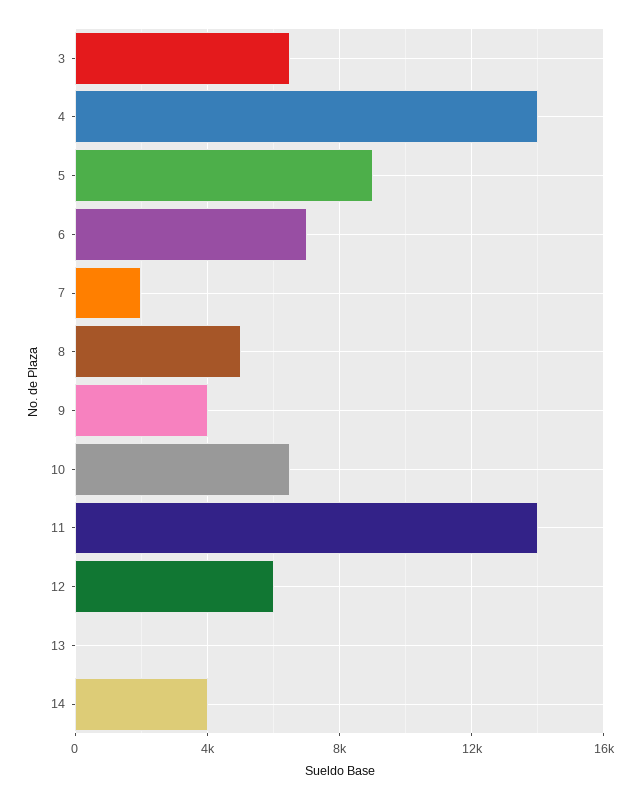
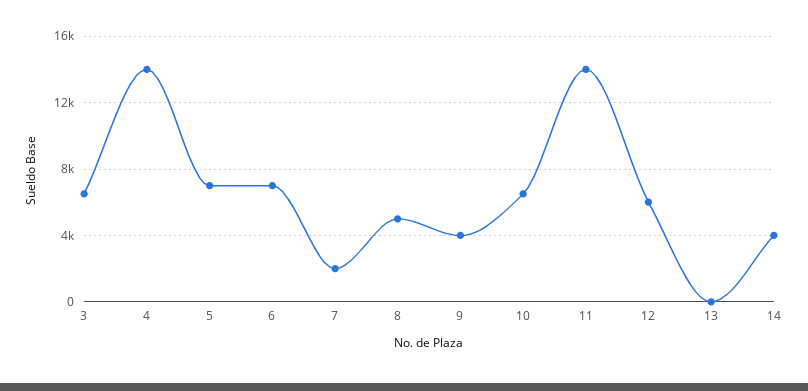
  {
    "3": 6500,
    "4": 14000,
-   "5": 9000,
+   "5": 7000,
    "6": 7000,
    "7": 2000,
    "8": 5000,
    "9": 4000,
    "10": 6500,
    "11": 14000,
    "12": 6000,
    "13": 0,
    "14": 4000
  }

